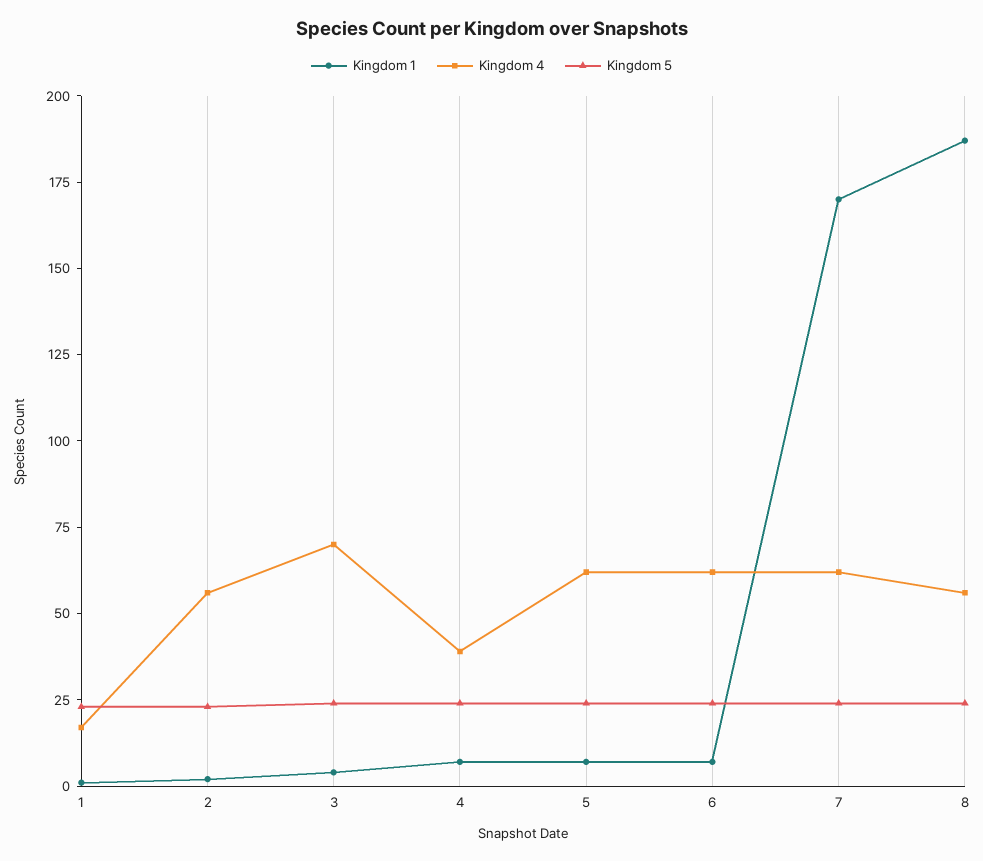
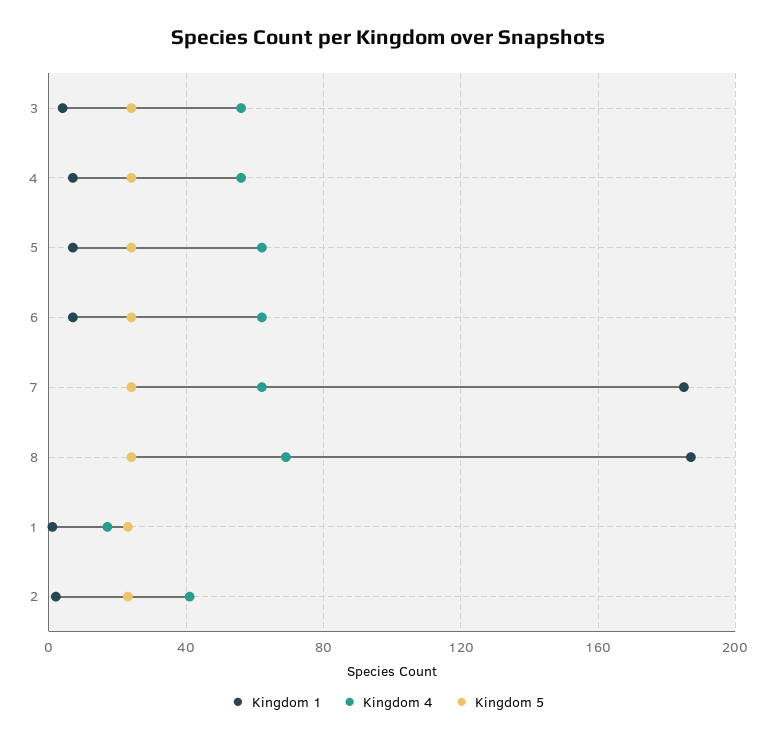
  {
    "Kingdom 1": {
      "1": 0,
      "2": 0,
      "3": 5,
      "4": 5,
      "5": 5,
      "6": 5,
-     "7": 170,
+     "7": 185,
      "8": 185
    },
    "Kingdom 4": {
      "1": 15,
-     "2": 55,
+     "2": 40,
-     "3": 70,
+     "3": 55,
-     "4": 40,
+     "4": 55,
      "5": 60,
      "6": 60,
      "7": 60,
-     "8": 55
+     "8": 70
    },
    "Kingdom 5": {
      "1": 25,
      "2": 25,
      "3": 25,
      "4": 25,
      "5": 25,
      "6": 25,
      "7": 25,
      "8": 25
    }
  }

